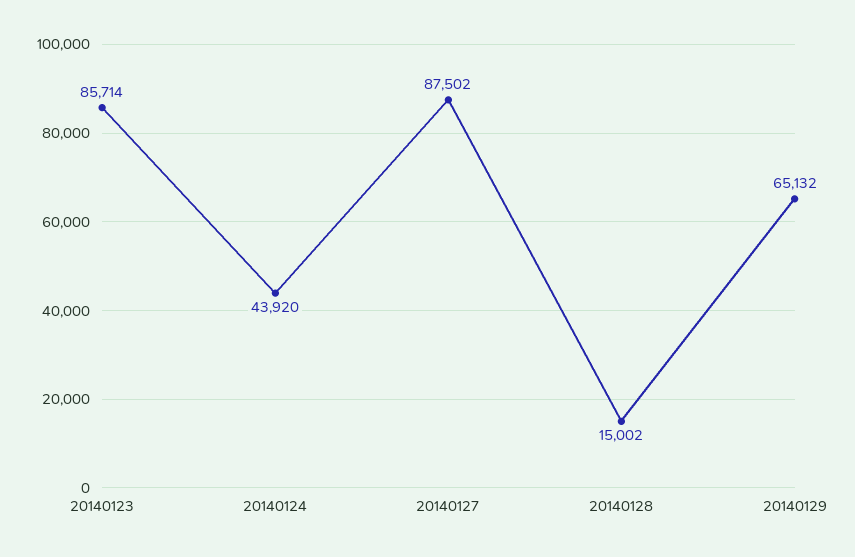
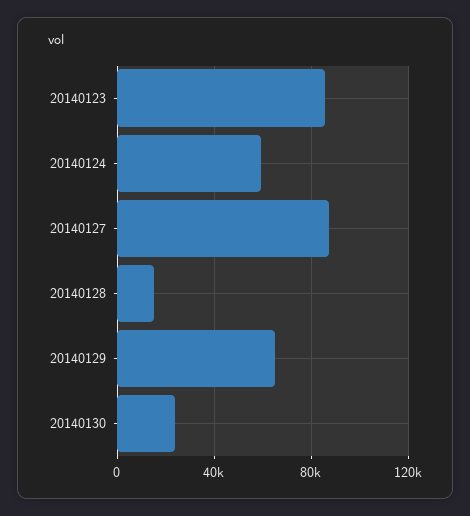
  {
    "20140123": 85714,
-   "20140124": 43920,
+   "20140124": 60000,
    "20140127": 87502,
    "20140128": 15002,
-   "20140129": 65132
+   "20140129": 65132,
+   "20140130": 25000
  }

